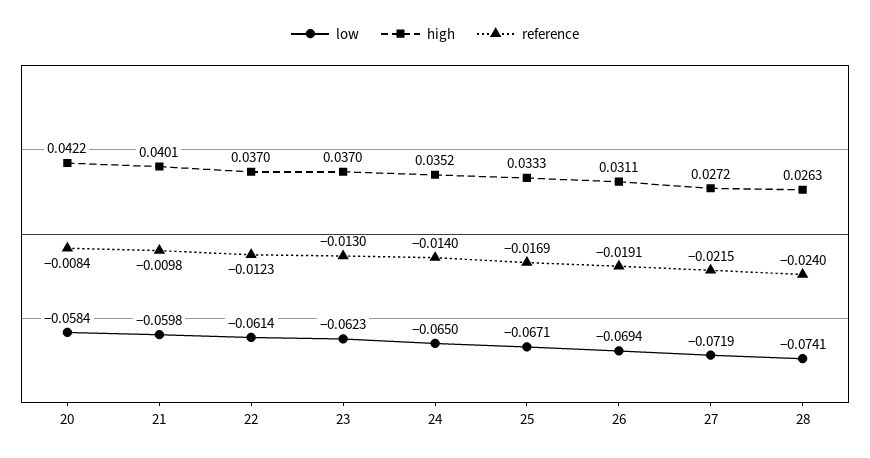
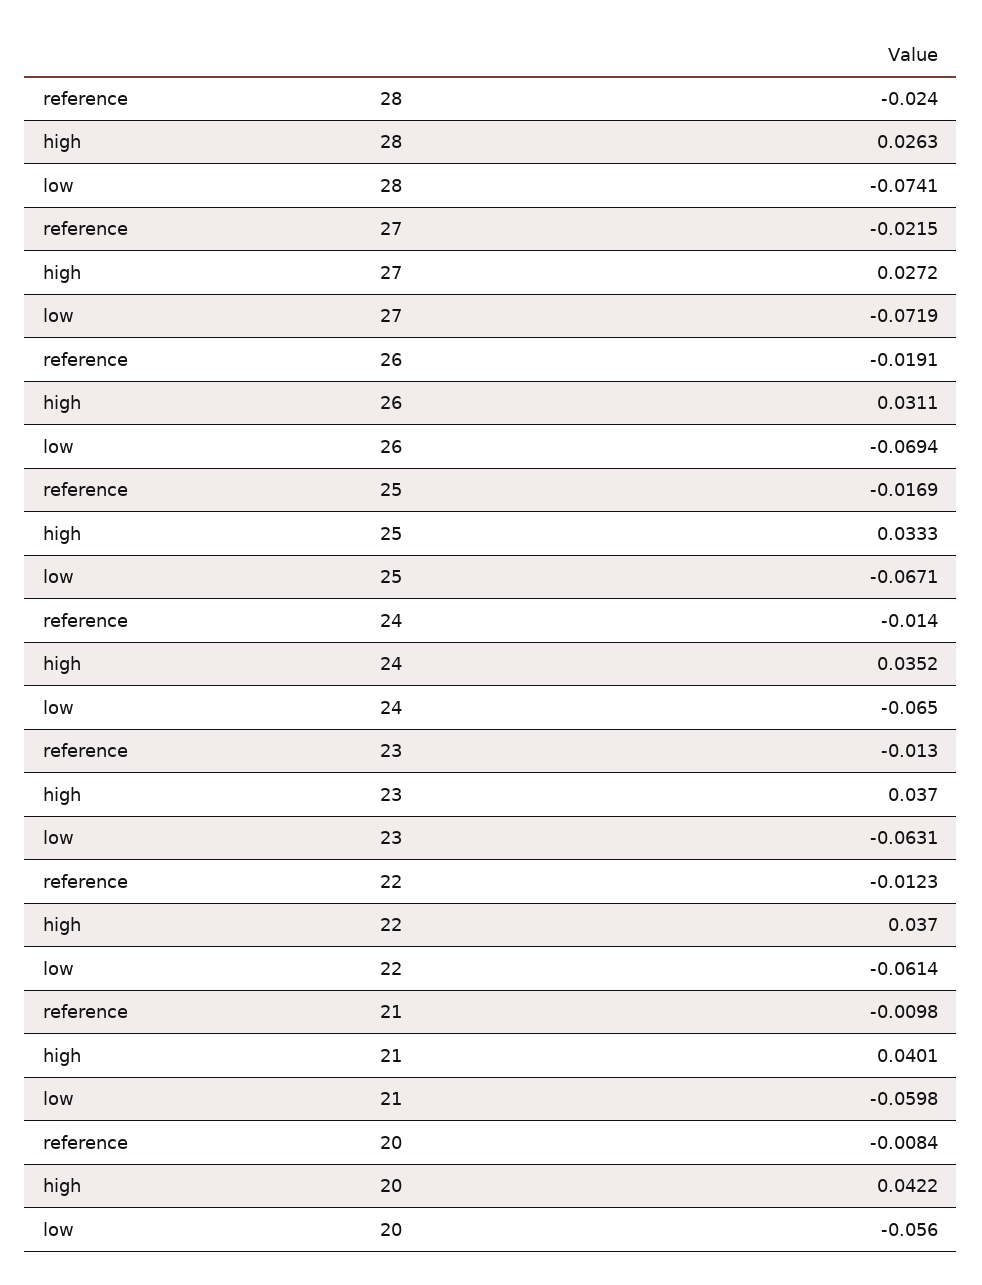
  {
    "low": {
-     "20": -0.0584,
+     "20": -0.056,
      "21": -0.0598,
      "22": -0.0614,
-     "23": -0.0623,
+     "23": -0.0631,
      "24": -0.065,
      "25": -0.0671,
      "26": -0.0694,
      "27": -0.0719,
      "28": -0.0741
    },
    "high": {
      "20": 0.0422,
      "21": 0.0401,
      "22": 0.037,
      "23": 0.037,
      "24": 0.0352,
      "25": 0.0333,
      "26": 0.0311,
      "27": 0.0272,
      "28": 0.0263
    },
    "reference": {
      "20": -0.0084,
      "21": -0.0098,
      "22": -0.0123,
      "23": -0.013,
      "24": -0.014,
      "25": -0.0169,
      "26": -0.0191,
      "27": -0.0215,
      "28": -0.024
    }
  }

